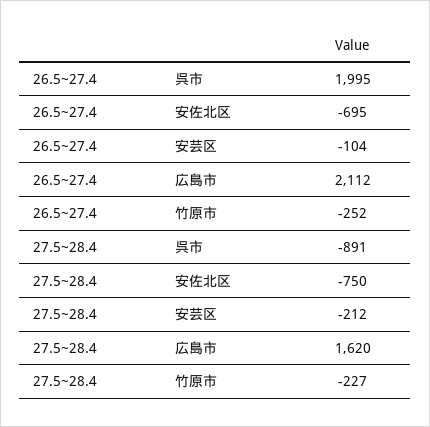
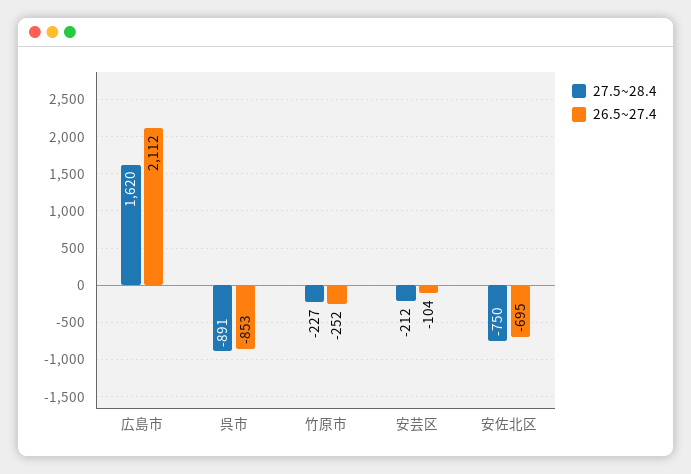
  {
    "26.5~27.4": {
-     "呉市": 1995,
+     "呉市": -853,
      "安佐北区": -695,
      "安芸区": -104,
      "広島市": 2112,
      "竹原市": -252
    },
    "27.5~28.4": {
      "呉市": -891,
      "安佐北区": -750,
      "安芸区": -212,
      "広島市": 1620,
      "竹原市": -227
    }
  }

